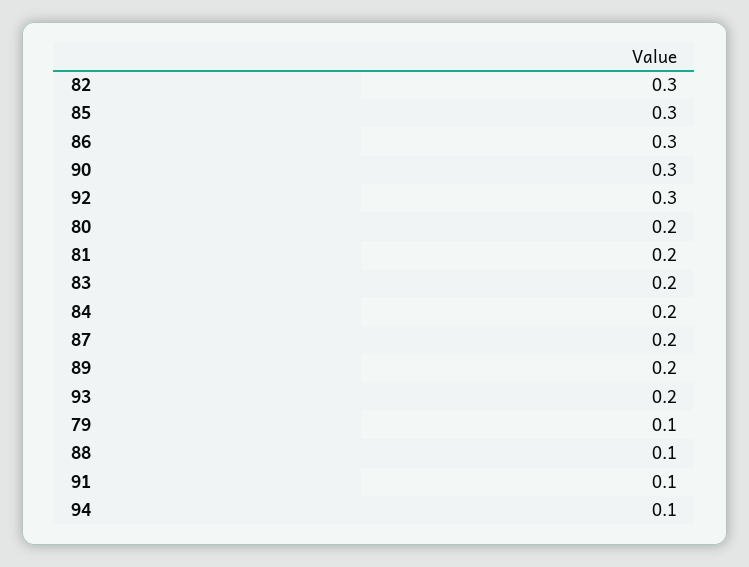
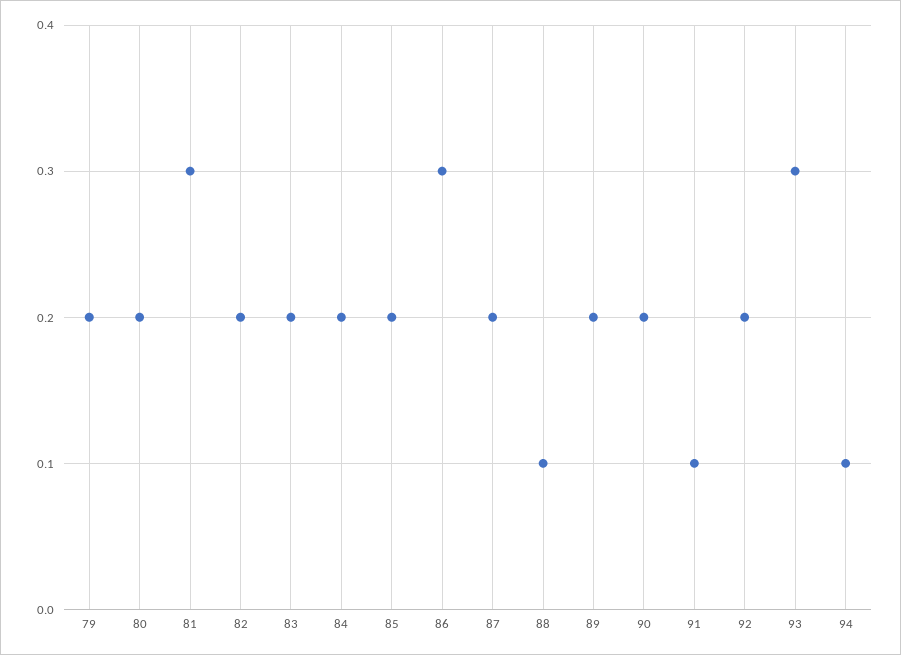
  {
-   "82": 0.3,
+   "82": 0.2,
-   "85": 0.3,
+   "85": 0.2,
    "86": 0.3,
-   "90": 0.3,
+   "90": 0.2,
-   "92": 0.3,
+   "92": 0.2,
    "80": 0.2,
-   "81": 0.2,
+   "81": 0.3,
    "83": 0.2,
    "84": 0.2,
    "87": 0.2,
    "89": 0.2,
-   "93": 0.2,
+   "93": 0.3,
-   "79": 0.1,
+   "79": 0.2,
    "88": 0.1,
    "91": 0.1,
    "94": 0.1
  }

